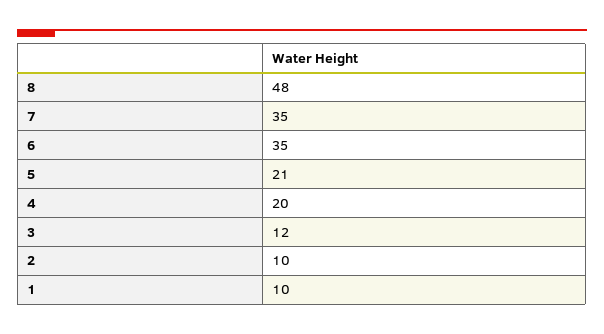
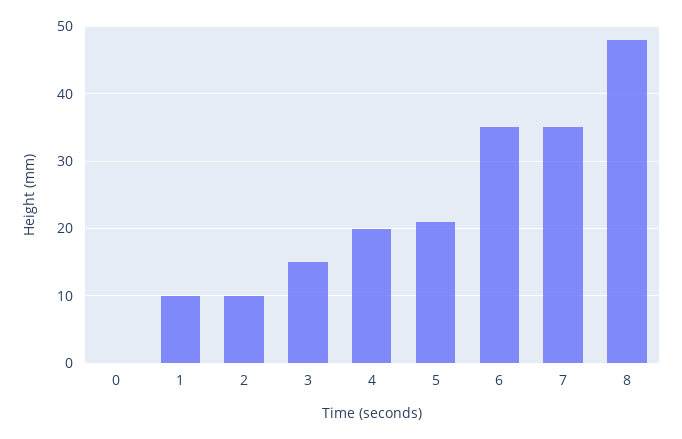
  {
    "8": 48,
    "7": 35,
    "6": 35,
    "5": 21,
    "4": 20,
-   "3": 12,
+   "3": 15,
    "2": 10,
-   "1": 10
+   "1": 10,
+   "0": 0
  }

